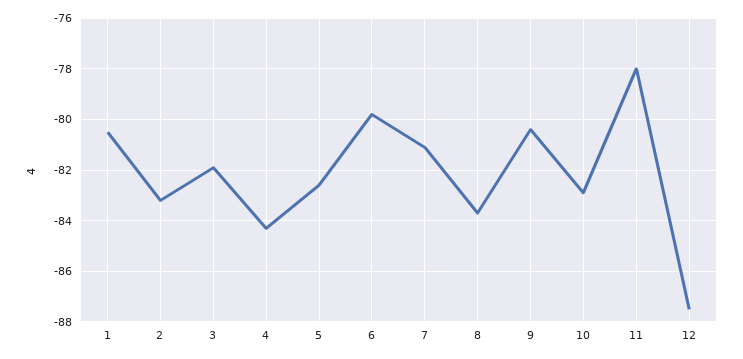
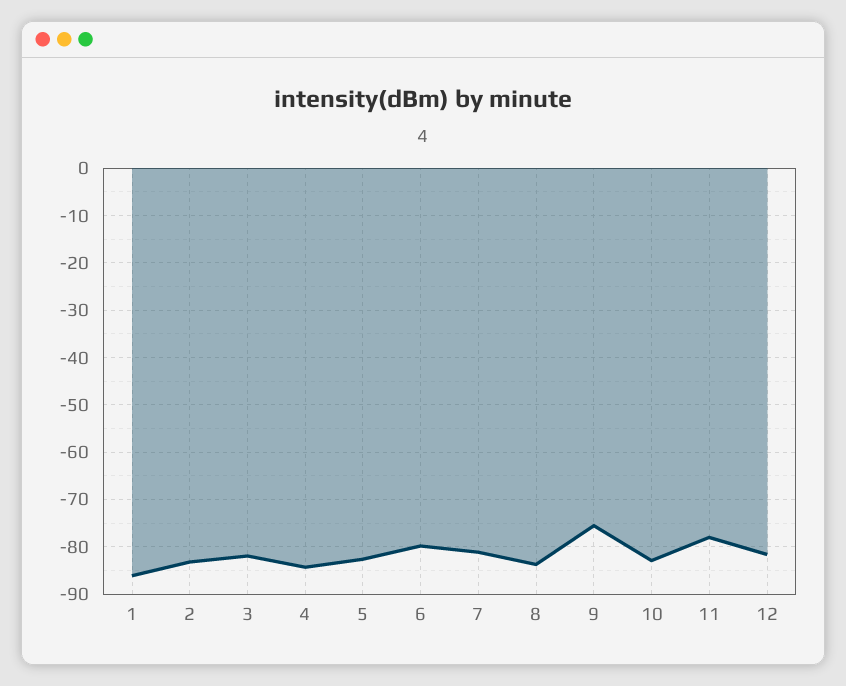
  {
-   "1": -80.5,
+   "1": -86,
    "2": -83,
    "3": -82,
    "4": -84.5,
    "5": -82.5,
    "6": -80,
    "7": -81,
    "8": -83.5,
-   "9": -80.5,
+   "9": -76,
    "10": -83,
    "11": -78,
-   "12": -87.5
+   "12": -82
  }

